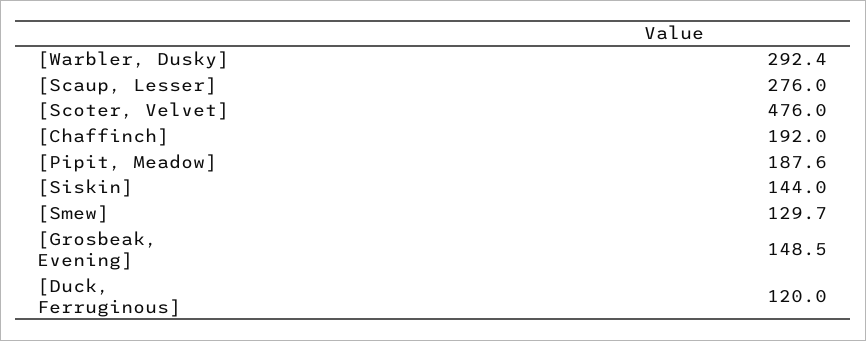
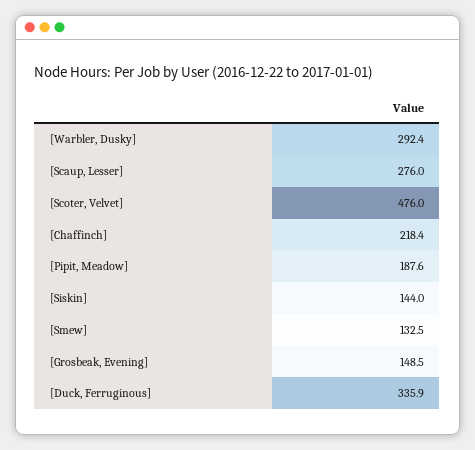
  {
    "[Warbler, Dusky]": 292.4,
    "[Scaup, Lesser]": 276,
    "[Scoter, Velvet]": 476,
-   "[Chaffinch]": 192,
+   "[Chaffinch]": 218.4,
    "[Pipit, Meadow]": 187.6,
    "[Siskin]": 144,
-   "[Smew]": 129.7,
+   "[Smew]": 132.5,
    "[Grosbeak, Evening]": 148.5,
-   "[Duck, Ferruginous]": 120
+   "[Duck, Ferruginous]": 335.9
  }

